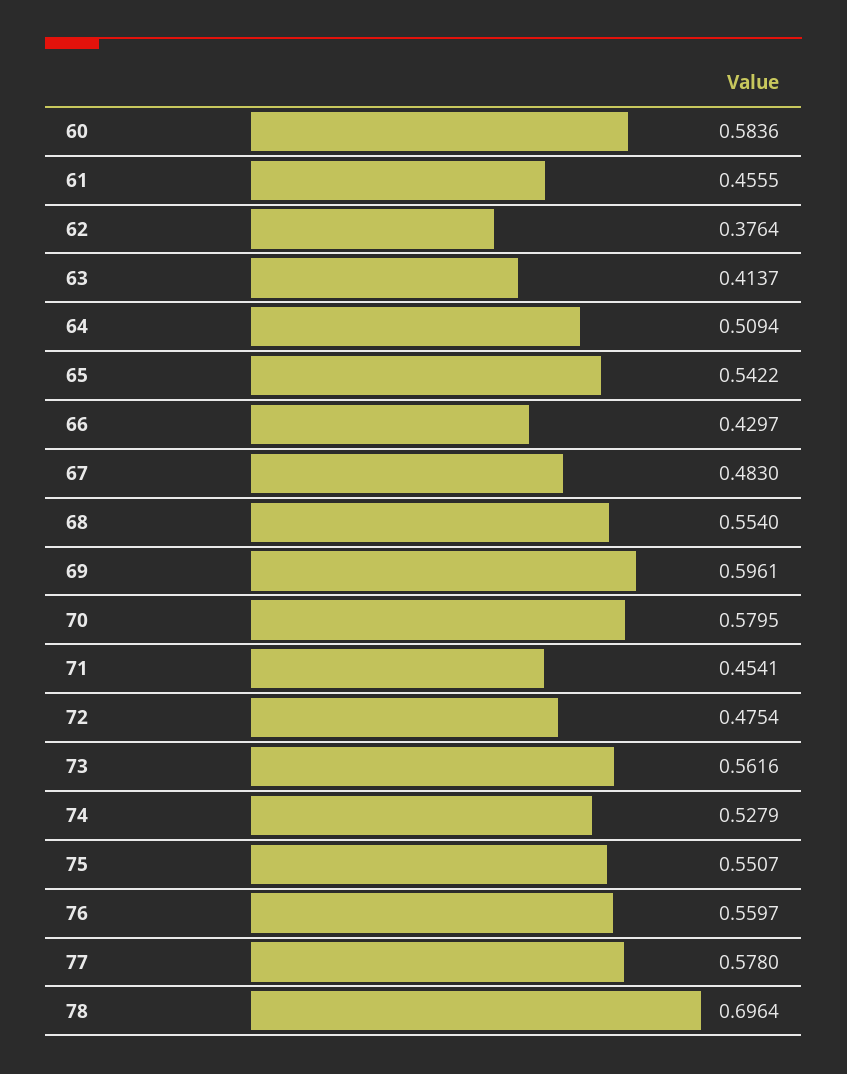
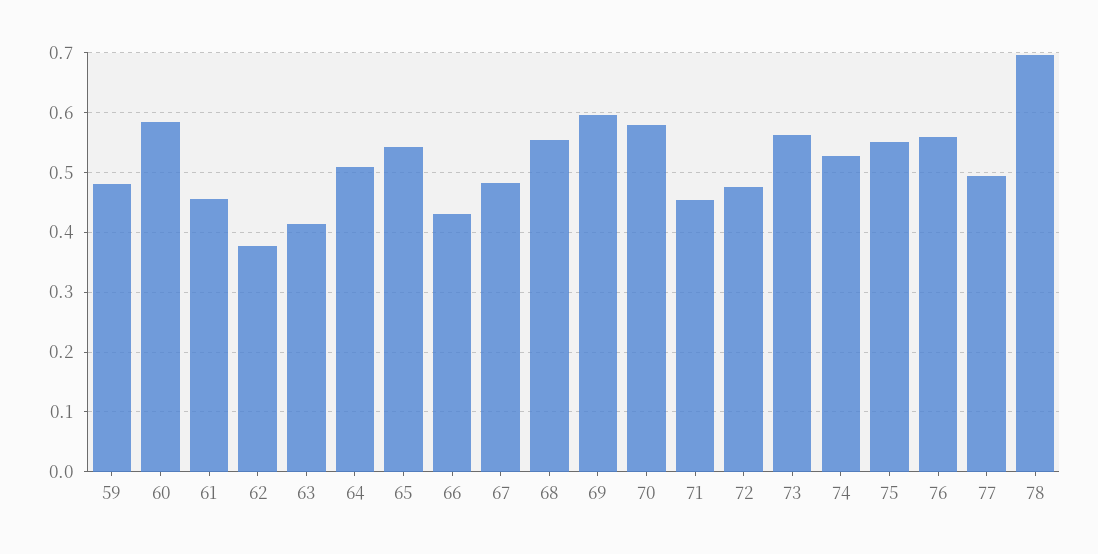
  {
    "60": 0.5836,
    "61": 0.4555,
    "62": 0.3764,
    "63": 0.4137,
    "64": 0.5094,
    "65": 0.5422,
    "66": 0.4297,
    "67": 0.483,
    "68": 0.554,
    "69": 0.5961,
    "70": 0.5795,
    "71": 0.4541,
    "72": 0.4754,
    "73": 0.5616,
    "74": 0.5279,
    "75": 0.5507,
    "76": 0.5597,
-   "77": 0.578,
+   "77": 0.5,
-   "78": 0.6964
+   "78": 0.6964,
+   "59": 0.48
  }

